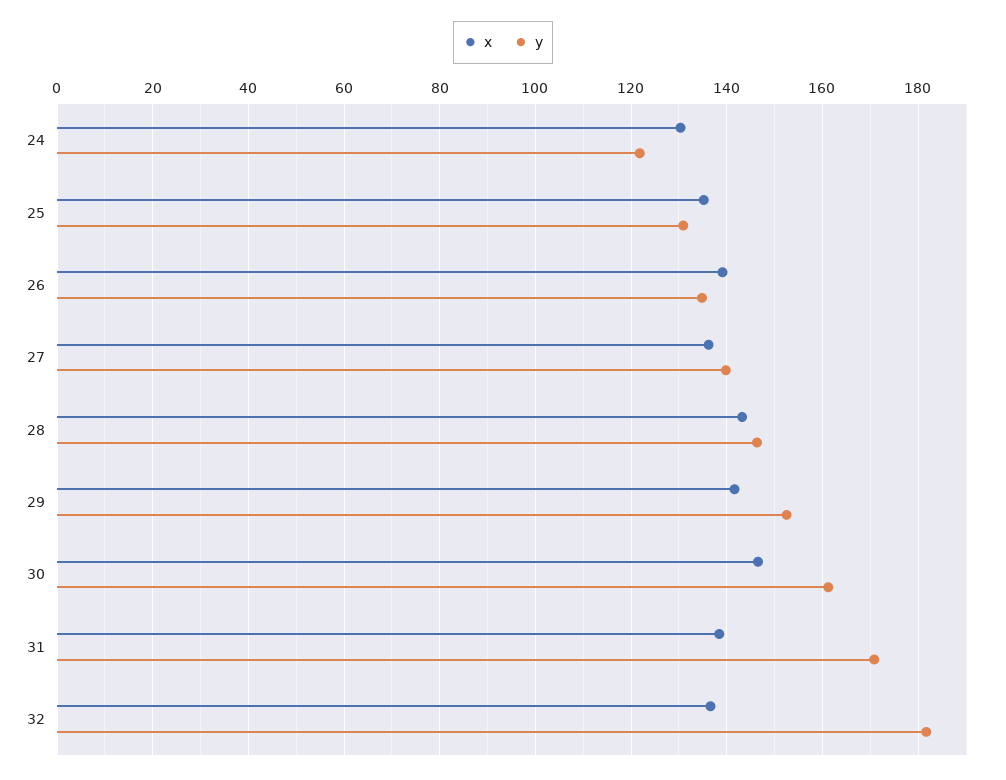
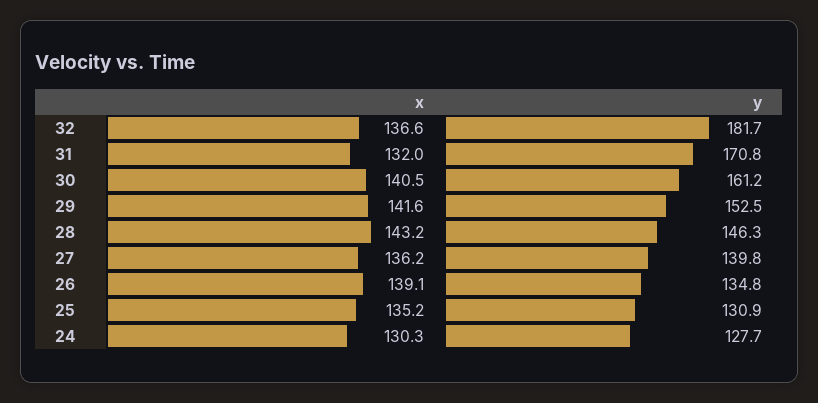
  {
    "x": {
      "24": 130.3,
      "25": 135.2,
      "26": 139.1,
      "27": 136.2,
      "28": 143.2,
      "29": 141.6,
-     "30": 146,
+     "30": 140.5,
-     "31": 138,
+     "31": 132,
      "32": 136.6
    },
    "y": {
-     "24": 122,
+     "24": 127.7,
      "25": 130.9,
      "26": 134.8,
      "27": 139.8,
      "28": 146.3,
      "29": 152.5,
      "30": 161.2,
      "31": 170.8,
      "32": 181.7
    }
  }

